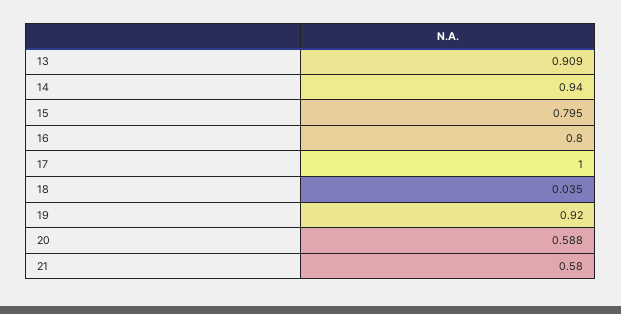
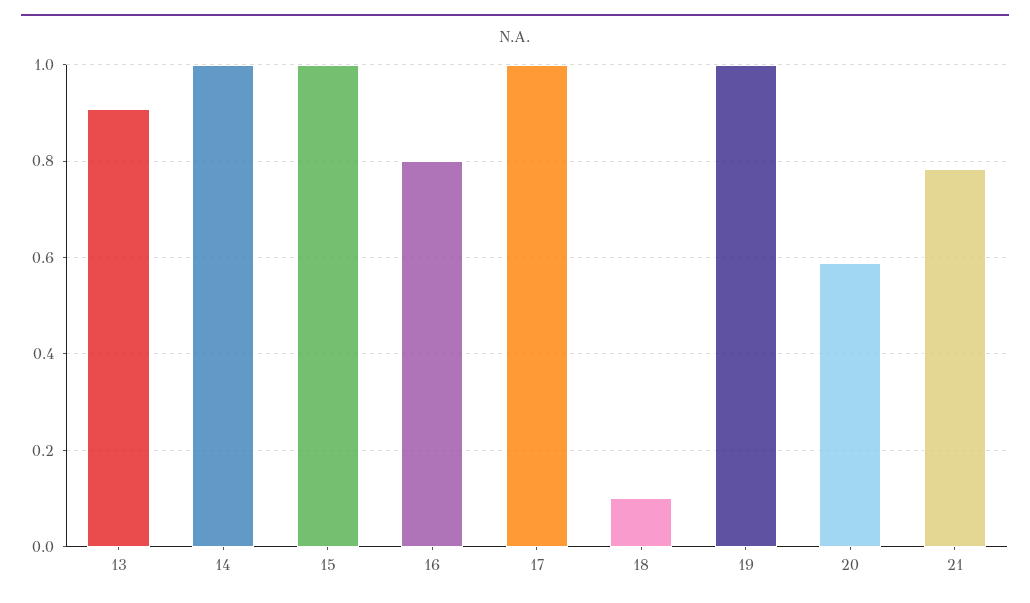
  {
    "13": 0.909,
-   "14": 0.94,
+   "14": 1,
-   "15": 0.795,
+   "15": 1,
    "16": 0.8,
    "17": 1,
-   "18": 0.035,
+   "18": 0.1,
-   "19": 0.92,
+   "19": 1,
    "20": 0.588,
-   "21": 0.58
+   "21": 0.78
  }

